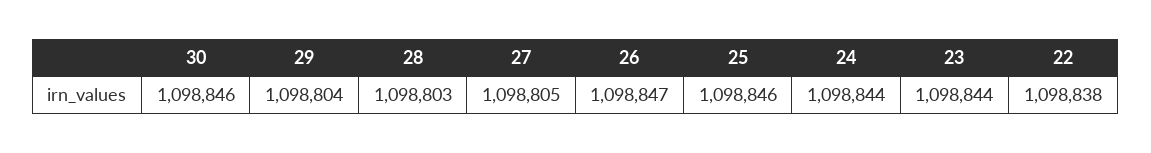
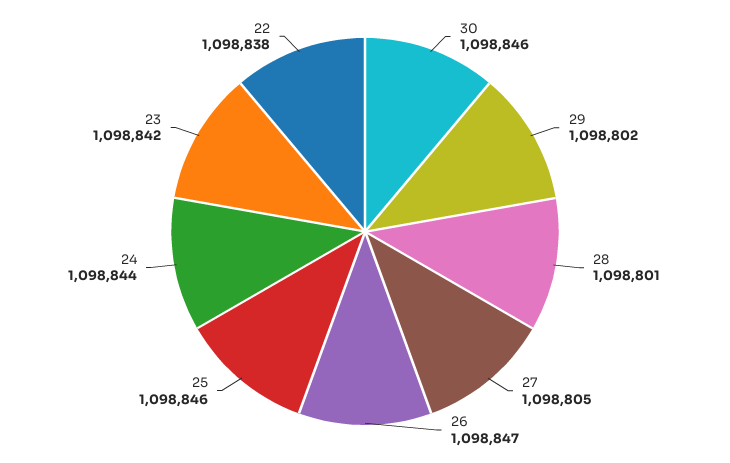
  {
    "30": 1098846,
-   "29": 1098804,
+   "29": 1098802,
-   "28": 1098803,
+   "28": 1098801,
    "27": 1098805,
    "26": 1098847,
    "25": 1098846,
    "24": 1098844,
-   "23": 1098844,
+   "23": 1098842,
    "22": 1098838
  }

